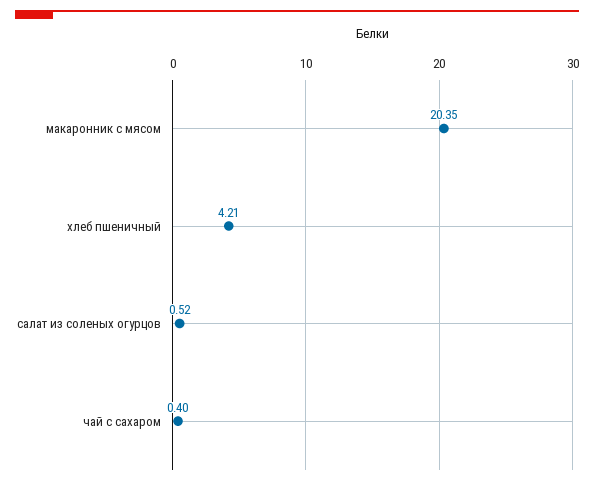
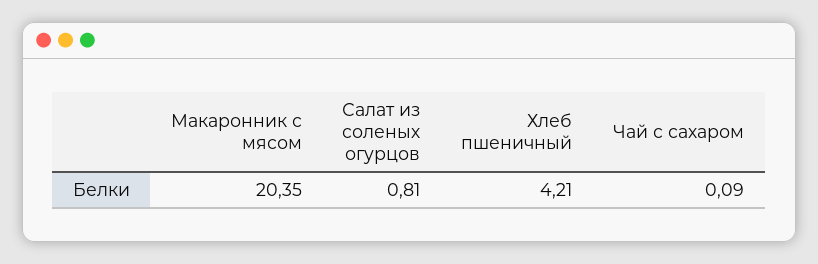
  {
    "макаронник с мясом": 20.35,
    "хлеб пшеничный": 4.21,
-   "салат из соленых огурцов": 0.52,
+   "салат из соленых огурцов": 0.81,
-   "чай с сахаром": 0.4
+   "чай с сахаром": 0.09
  }

